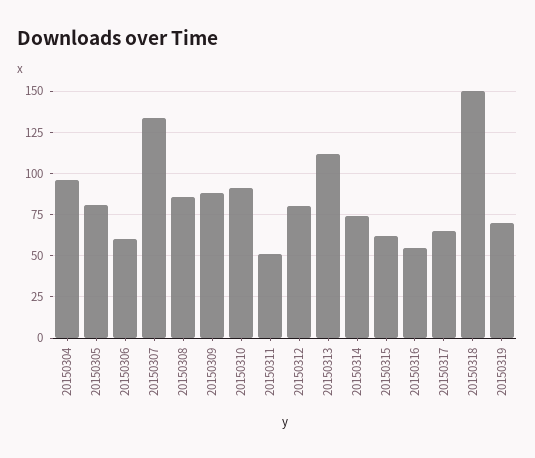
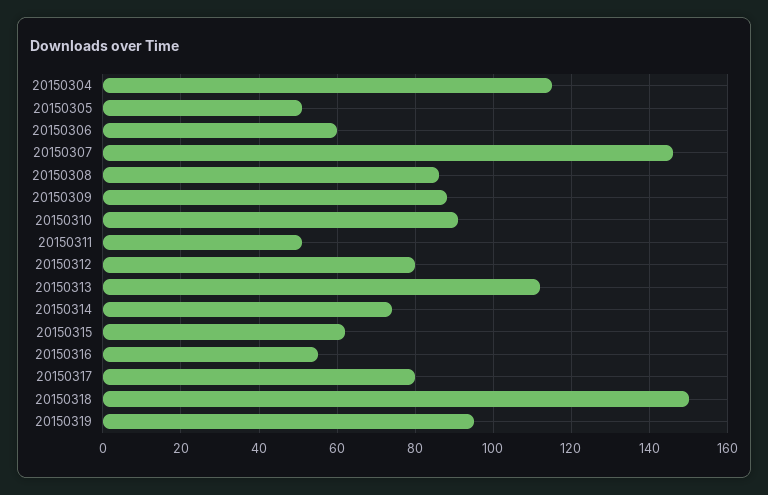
  {
-   "20150304": 95,
+   "20150304": 115,
-   "20150305": 80,
+   "20150305": 50,
    "20150306": 60,
-   "20150307": 135,
+   "20150307": 145,
    "20150308": 85,
    "20150309": 90,
    "20150310": 90,
    "20150311": 50,
    "20150312": 80,
    "20150313": 110,
    "20150314": 75,
    "20150315": 60,
    "20150316": 55,
-   "20150317": 65,
+   "20150317": 80,
    "20150318": 150,
-   "20150319": 70
+   "20150319": 95
  }

